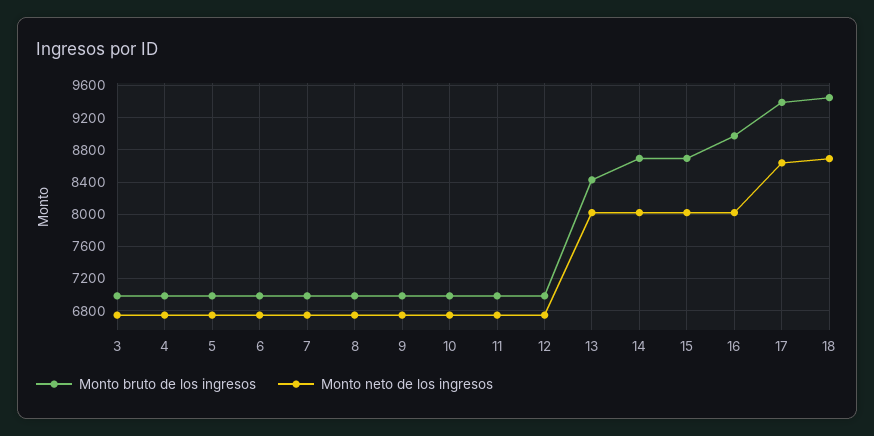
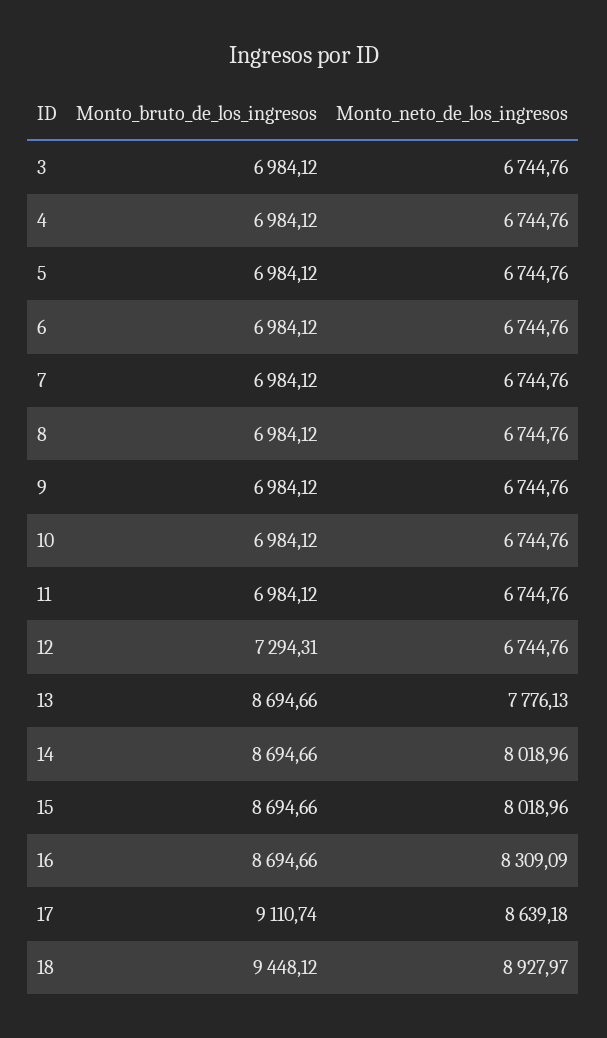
  {
    "Monto bruto de los ingresos": {
      "3": 6984.12,
      "4": 6984.12,
      "5": 6984.12,
      "6": 6984.12,
      "7": 6984.12,
      "8": 6984.12,
      "9": 6984.12,
      "10": 6984.12,
      "11": 6984.12,
-     "12": 7000,
+     "12": 7294.31,
-     "13": 8400,
+     "13": 8694.66,
      "14": 8694.66,
      "15": 8694.66,
-     "16": 9000,
+     "16": 8694.66,
-     "17": 9400,
+     "17": 9110.74,
      "18": 9448.12
    },
    "Monto neto de los ingresos": {
      "3": 6744.76,
      "4": 6744.76,
      "5": 6744.76,
      "6": 6744.76,
      "7": 6744.76,
      "8": 6744.76,
      "9": 6744.76,
      "10": 6744.76,
      "11": 6744.76,
      "12": 6744.76,
-     "13": 8000,
+     "13": 7776.13,
      "14": 8018.96,
      "15": 8018.96,
-     "16": 8000,
+     "16": 8309.09,
      "17": 8639.18,
-     "18": 8700
+     "18": 8927.97
    }
  }

